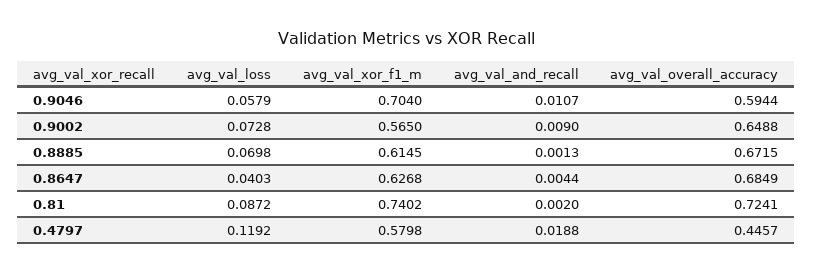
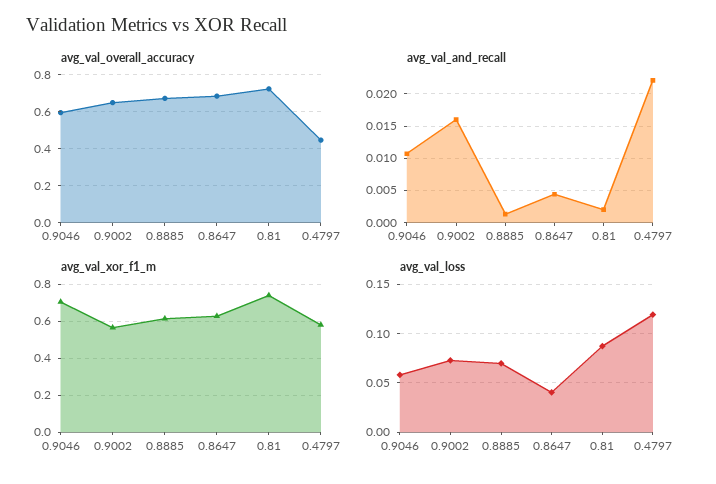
  {
    "avg_val_loss": {
      "0.9046": 0.0579,
      "0.9002": 0.0728,
      "0.8885": 0.0698,
      "0.8647": 0.0403,
      "0.81": 0.0872,
      "0.4797": 0.1192
    },
    "avg_val_xor_f1_m": {
      "0.9046": 0.704,
      "0.9002": 0.565,
      "0.8885": 0.6145,
      "0.8647": 0.6268,
      "0.81": 0.7402,
      "0.4797": 0.5798
    },
    "avg_val_and_recall": {
      "0.9046": 0.0107,
-     "0.9002": 0.009,
+     "0.9002": 0.016,
      "0.8885": 0.0013,
      "0.8647": 0.0044,
      "0.81": 0.002,
-     "0.4797": 0.0188
+     "0.4797": 0.022
    },
    "avg_val_overall_accuracy": {
      "0.9046": 0.5944,
      "0.9002": 0.6488,
      "0.8885": 0.6715,
      "0.8647": 0.6849,
      "0.81": 0.7241,
      "0.4797": 0.4457
    }
  }

